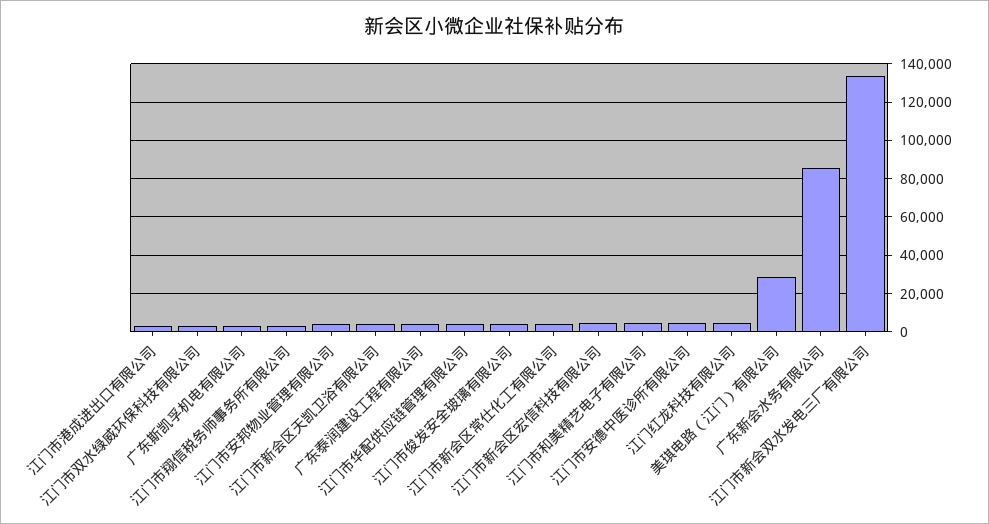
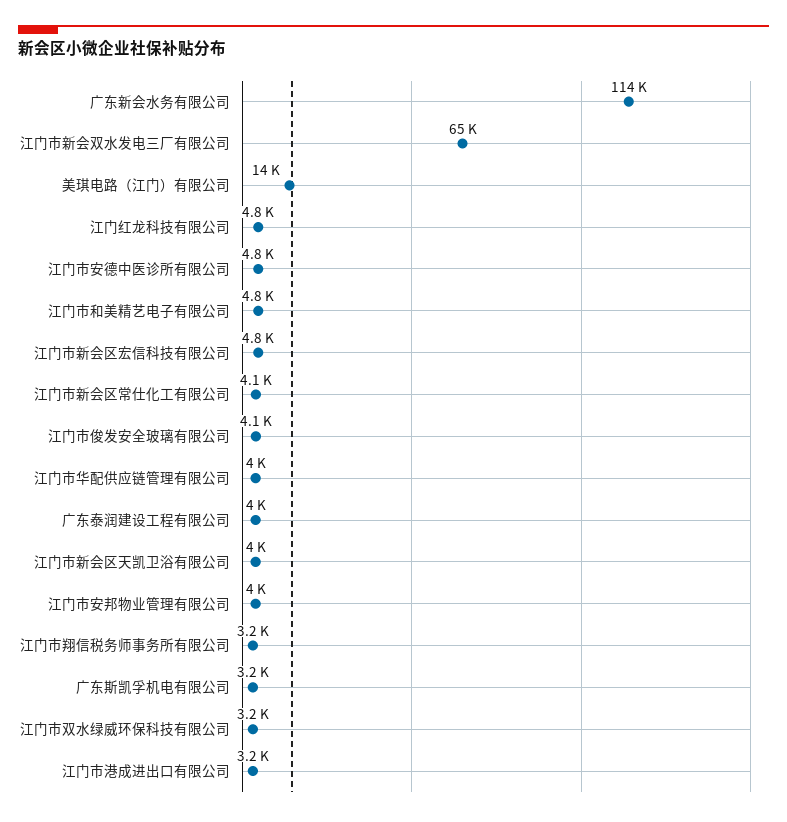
  {
    "江门市港成进出口有限公司": 3200,
    "江门市双水绿威环保科技有限公司": 3200,
    "广东斯凯孚机电有限公司": 3200,
    "江门市翔信税务师事务所有限公司": 3200,
    "江门市安邦物业管理有限公司": 4000,
    "江门市新会区天凯卫浴有限公司": 4000,
    "广东泰润建设工程有限公司": 4000,
    "江门市华配供应链管理有限公司": 4000,
    "江门市俊发安全玻璃有限公司": 4100,
    "江门市新会区常仕化工有限公司": 4100,
    "江门市新会区宏信科技有限公司": 4800,
    "江门市和美精艺电子有限公司": 4800,
    "江门市安德中医诊所有限公司": 4800,
    "江门红龙科技有限公司": 4800,
-   "美琪电路（江门）有限公司": 30000,
+   "美琪电路（江门）有限公司": 14000,
-   "广东新会水务有限公司": 85000,
+   "广东新会水务有限公司": 114000,
-   "江门市新会双水发电三厂有限公司": 135000
+   "江门市新会双水发电三厂有限公司": 65000
  }

